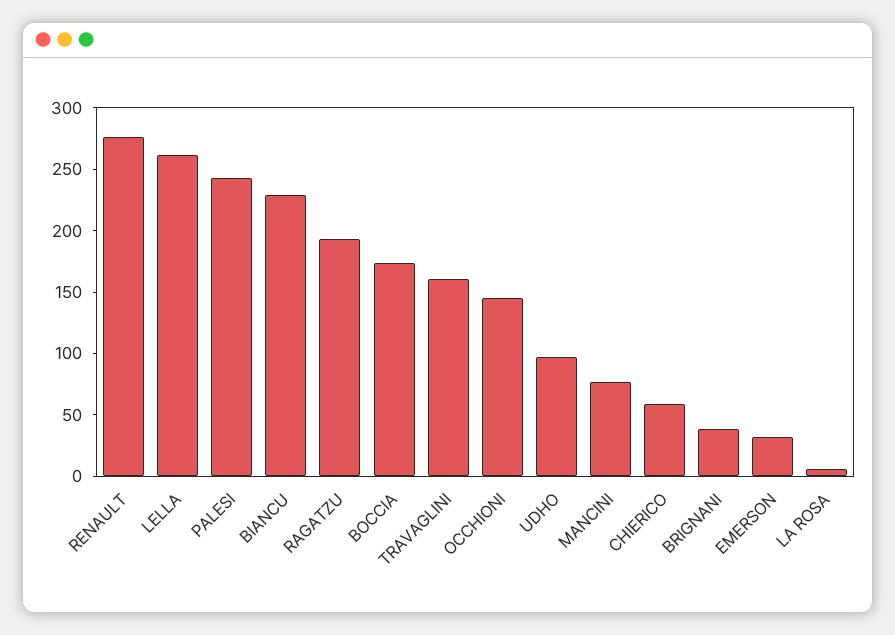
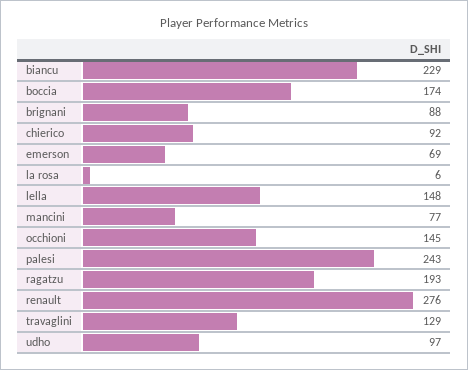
  {
    "RENAULT": 276,
-   "LELLA": 260,
+   "LELLA": 148,
    "PALESI": 243,
    "BIANCU": 229,
    "RAGATZU": 193,
    "BOCCIA": 174,
-   "TRAVAGLINI": 160,
+   "TRAVAGLINI": 129,
    "OCCHIONI": 145,
    "UDHO": 97,
    "MANCINI": 77,
-   "CHIERICO": 60,
+   "CHIERICO": 92,
-   "BRIGNANI": 40,
+   "BRIGNANI": 88,
-   "EMERSON": 30,
+   "EMERSON": 69,
    "LA ROSA": 6
  }

